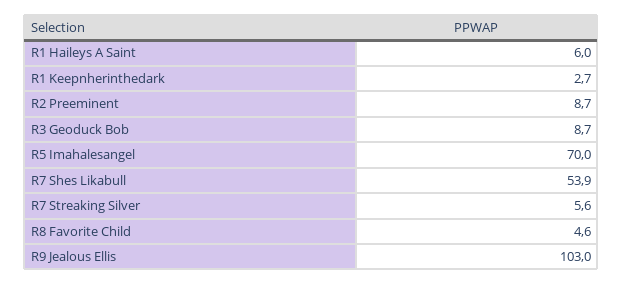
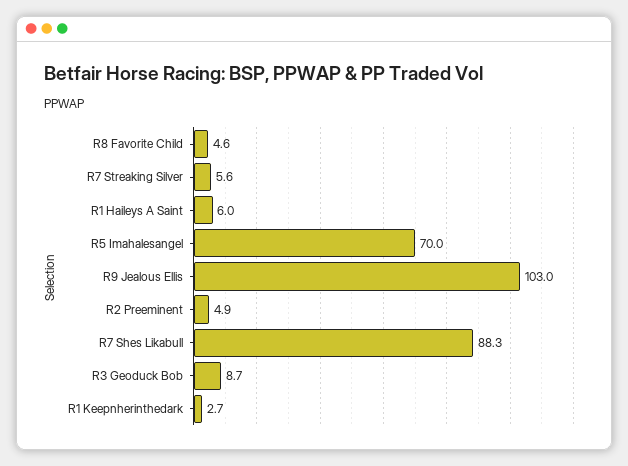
  {
    "R1 Haileys A Saint": 6,
    "R1 Keepnherinthedark": 2.7,
-   "R2 Preeminent": 8.7,
+   "R2 Preeminent": 4.9,
    "R3 Geoduck Bob": 8.7,
    "R5 Imahalesangel": 70,
-   "R7 Shes Likabull": 53.9,
+   "R7 Shes Likabull": 88.3,
    "R7 Streaking Silver": 5.6,
    "R8 Favorite Child": 4.6,
    "R9 Jealous Ellis": 103
  }

